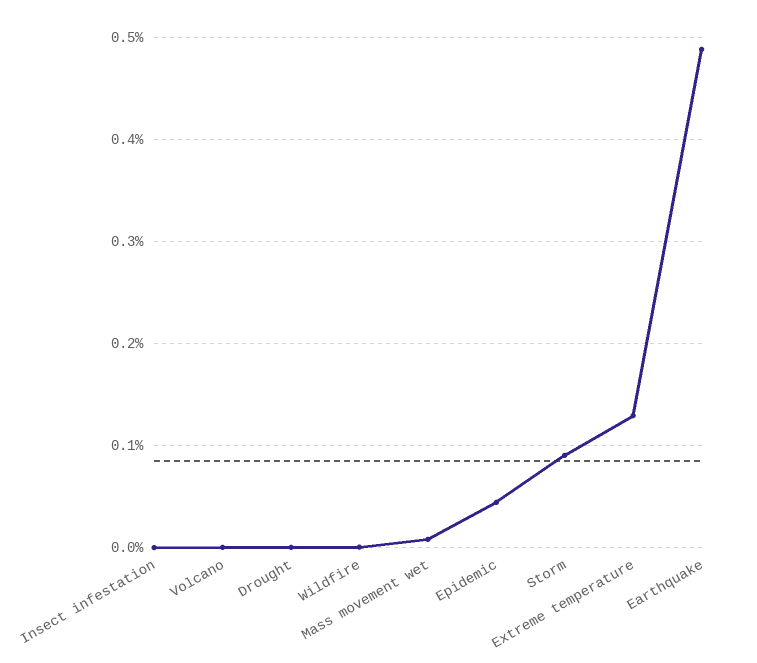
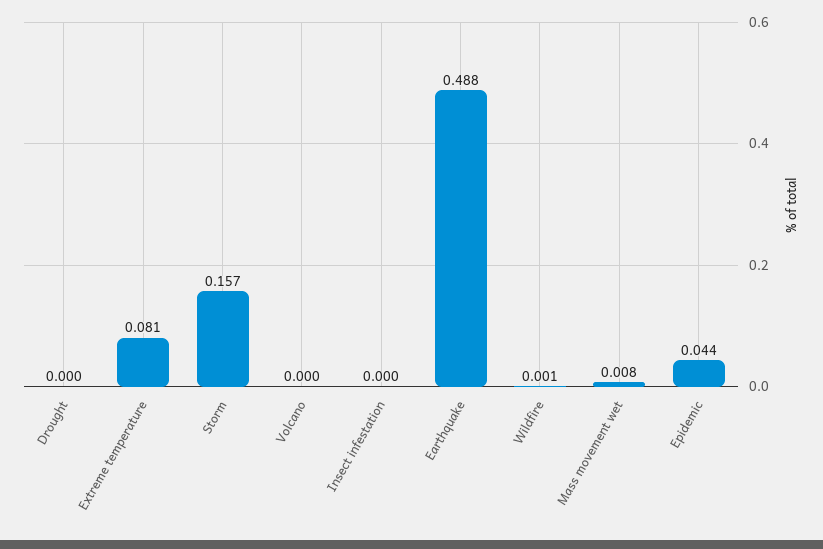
  {
    "Insect infestation": 0,
    "Volcano": 0,
    "Drought": 0,
    "Wildfire": 0.001,
    "Mass movement wet": 0.008,
    "Epidemic": 0.044,
-   "Storm": 0.09,
+   "Storm": 0.157,
-   "Extreme temperature": 0.13,
+   "Extreme temperature": 0.081,
    "Earthquake": 0.488
  }

